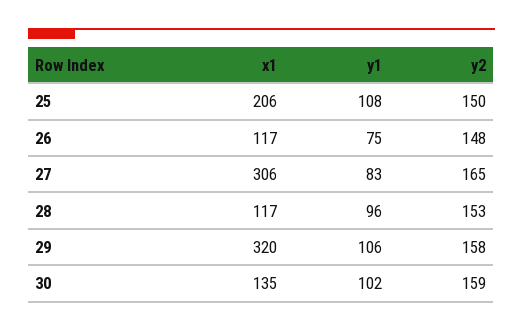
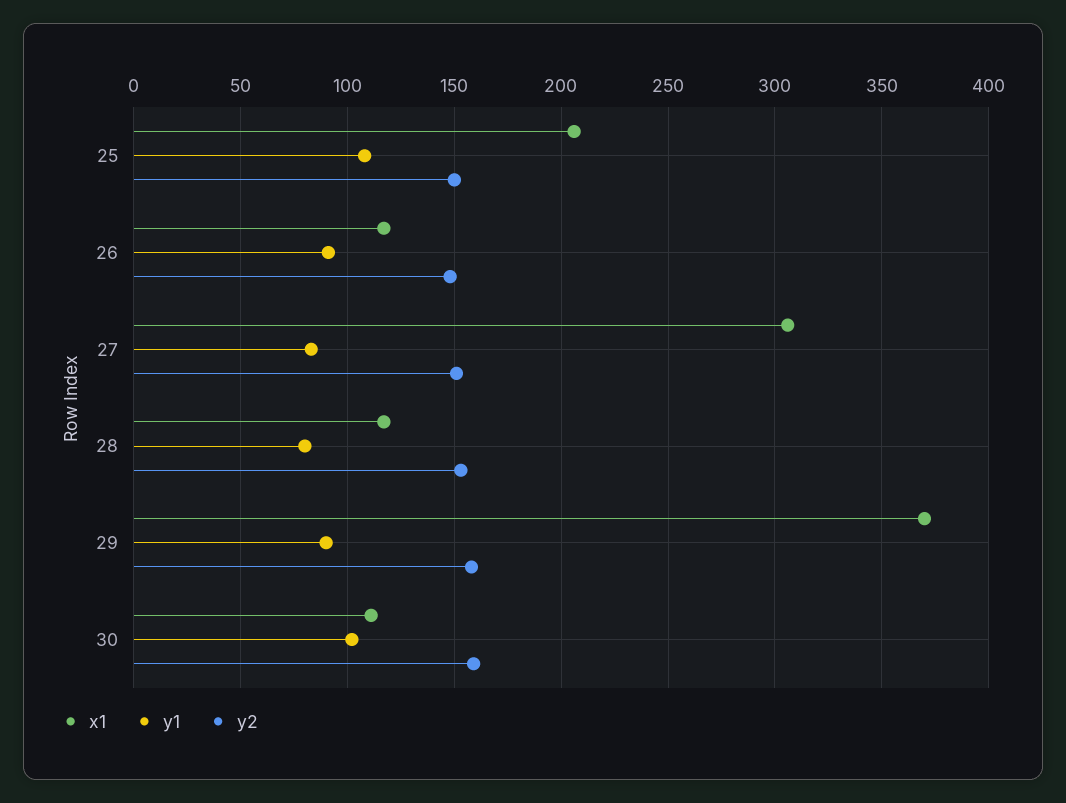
  {
    "x1": {
      "25": 206,
      "26": 117,
      "27": 306,
      "28": 117,
-     "29": 320,
+     "29": 370,
-     "30": 135
+     "30": 110
    },
    "y1": {
      "25": 108,
-     "26": 75,
+     "26": 90,
      "27": 83,
-     "28": 96,
+     "28": 80,
-     "29": 106,
+     "29": 90,
      "30": 102
    },
    "y2": {
      "25": 150,
      "26": 148,
-     "27": 165,
+     "27": 150,
      "28": 153,
      "29": 158,
      "30": 159
    }
  }

